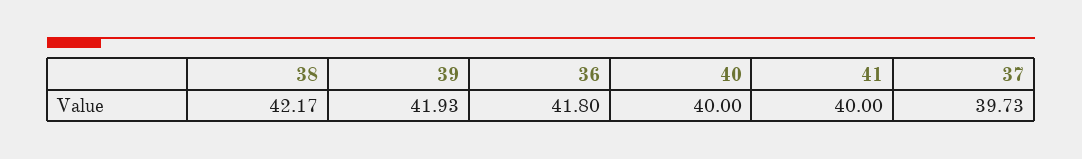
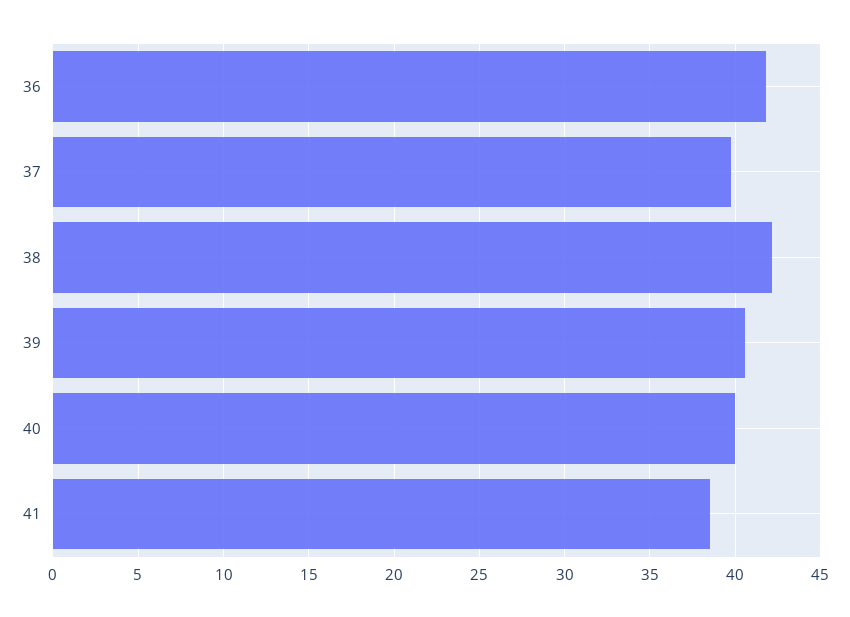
  {
    "38": 42.17,
-   "39": 41.93,
+   "39": 40.5,
    "36": 41.8,
    "40": 40,
-   "41": 40,
+   "41": 38.5,
    "37": 39.73
  }

